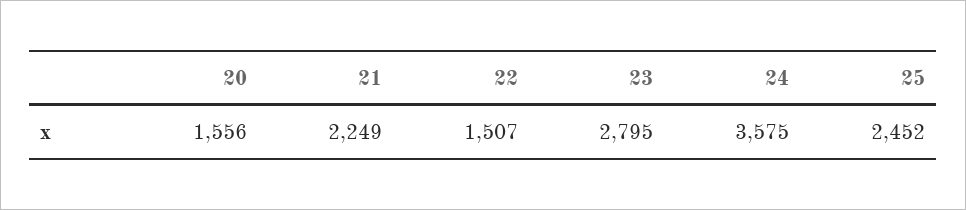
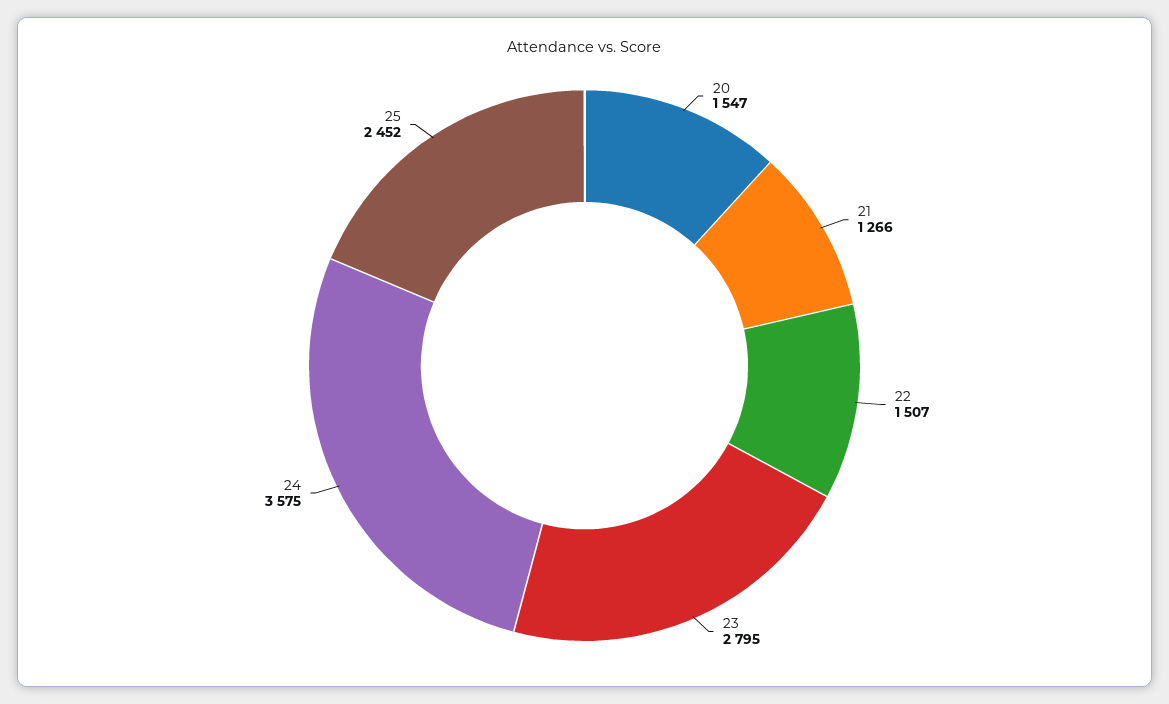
  {
-   "20": 1556,
+   "20": 1547,
-   "21": 2249,
+   "21": 1266,
    "22": 1507,
    "23": 2795,
    "24": 3575,
    "25": 2452
  }

